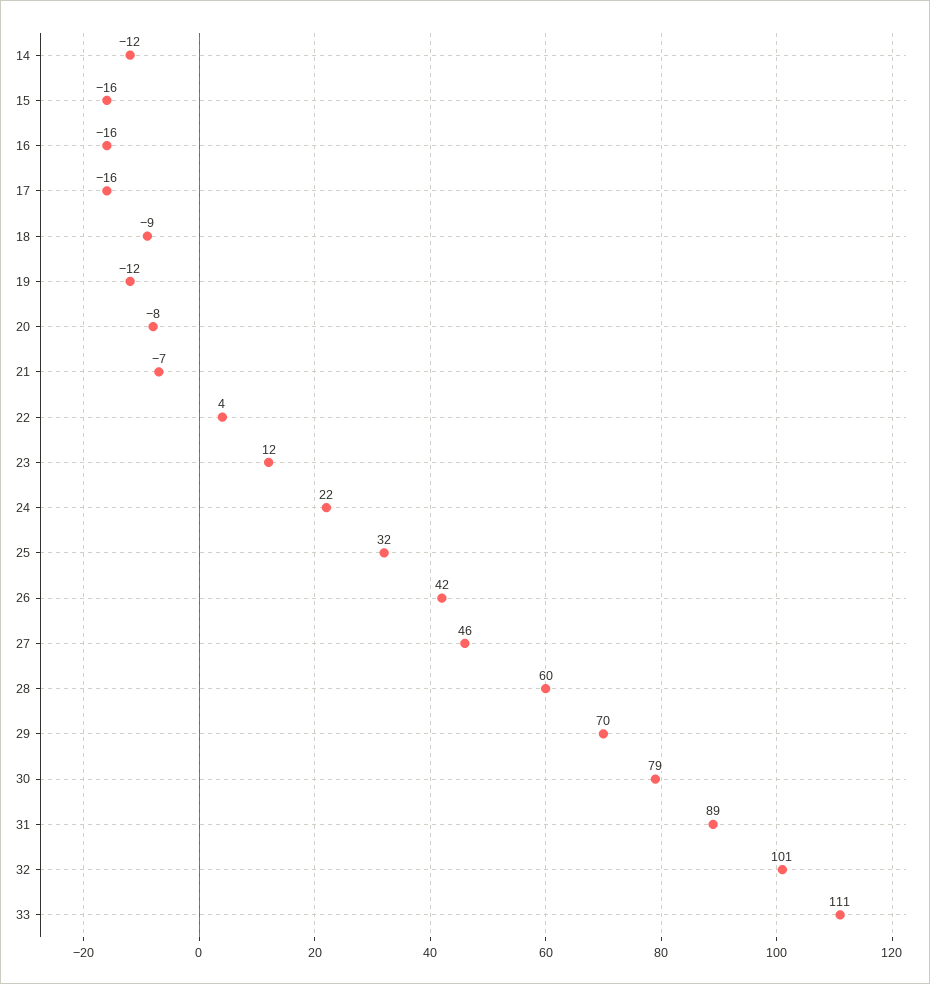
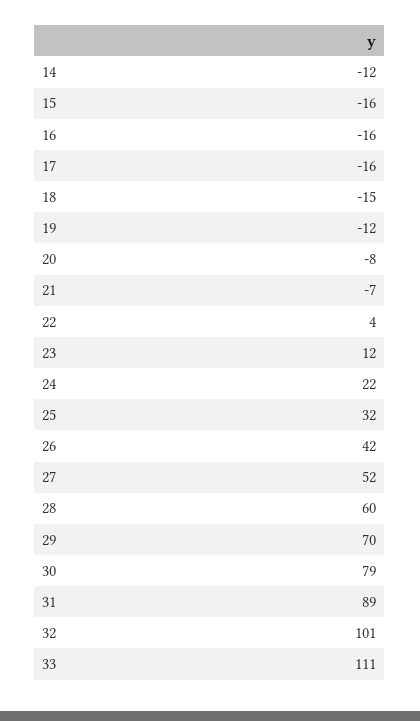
  {
    "14": -12,
    "15": -16,
    "16": -16,
    "17": -16,
-   "18": -9,
+   "18": -15,
    "19": -12,
    "20": -8,
    "21": -7,
    "22": 4,
    "23": 12,
    "24": 22,
    "25": 32,
    "26": 42,
-   "27": 46,
+   "27": 52,
    "28": 60,
    "29": 70,
    "30": 79,
    "31": 89,
    "32": 101,
    "33": 111
  }

